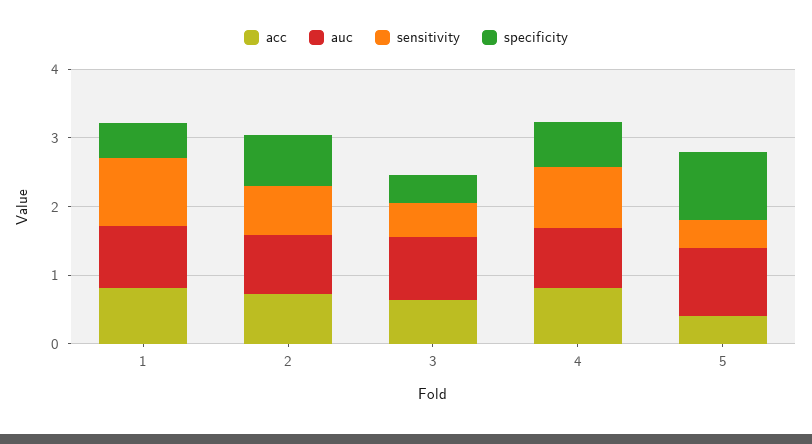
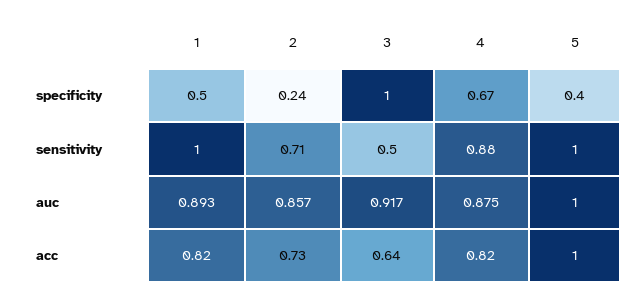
  {
    "acc": {
      "1": 0.82,
      "2": 0.73,
      "3": 0.64,
      "4": 0.82,
-     "5": 0.4
+     "5": 1
    },
    "auc": {
      "1": 0.893,
      "2": 0.857,
      "3": 0.917,
      "4": 0.875,
      "5": 1
    },
    "sensitivity": {
      "1": 1,
      "2": 0.71,
      "3": 0.5,
      "4": 0.88,
-     "5": 0.4
+     "5": 1
    },
    "specificity": {
      "1": 0.5,
-     "2": 0.8,
+     "2": 0.24,
-     "3": 0.4,
+     "3": 1,
      "4": 0.67,
-     "5": 1
+     "5": 0.4
    }
  }

